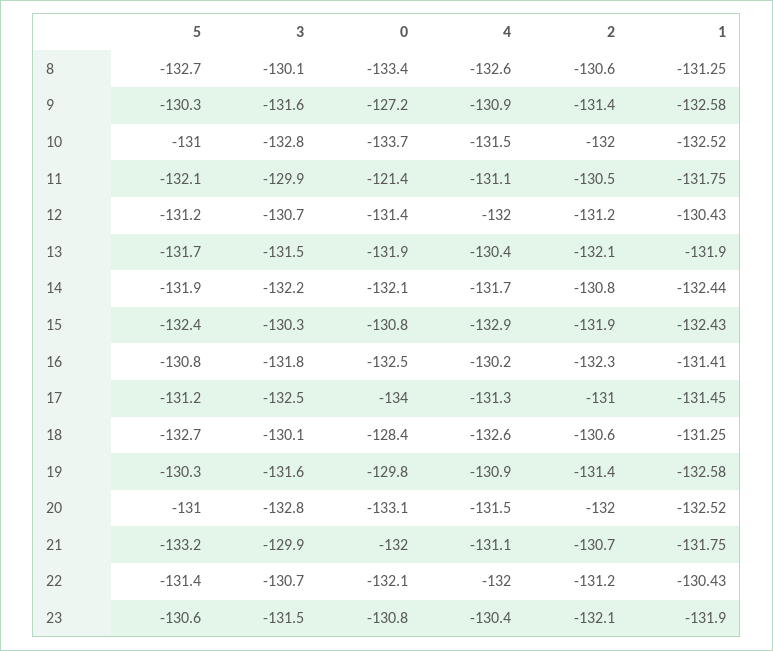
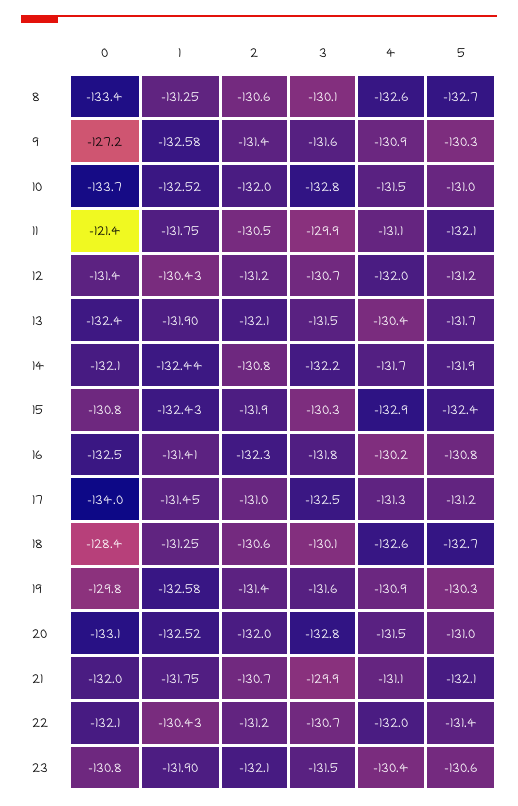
  {
    "5": {
      "8": -132.7,
      "9": -130.3,
      "10": -131,
      "11": -132.1,
      "12": -131.2,
      "13": -131.7,
      "14": -131.9,
      "15": -132.4,
      "16": -130.8,
      "17": -131.2,
      "18": -132.7,
      "19": -130.3,
      "20": -131,
-     "21": -133.2,
+     "21": -132.1,
      "22": -131.4,
      "23": -130.6
    },
    "3": {
      "8": -130.1,
      "9": -131.6,
      "10": -132.8,
      "11": -129.9,
      "12": -130.7,
      "13": -131.5,
      "14": -132.2,
      "15": -130.3,
      "16": -131.8,
      "17": -132.5,
      "18": -130.1,
      "19": -131.6,
      "20": -132.8,
      "21": -129.9,
      "22": -130.7,
      "23": -131.5
    },
    "0": {
      "8": -133.4,
      "9": -127.2,
      "10": -133.7,
      "11": -121.4,
      "12": -131.4,
-     "13": -131.9,
+     "13": -132.4,
      "14": -132.1,
      "15": -130.8,
      "16": -132.5,
      "17": -134,
      "18": -128.4,
      "19": -129.8,
      "20": -133.1,
      "21": -132,
      "22": -132.1,
      "23": -130.8
    },
    "4": {
      "8": -132.6,
      "9": -130.9,
      "10": -131.5,
      "11": -131.1,
      "12": -132,
      "13": -130.4,
      "14": -131.7,
      "15": -132.9,
      "16": -130.2,
      "17": -131.3,
      "18": -132.6,
      "19": -130.9,
      "20": -131.5,
      "21": -131.1,
      "22": -132,
      "23": -130.4
    },
    "2": {
      "8": -130.6,
      "9": -131.4,
      "10": -132,
      "11": -130.5,
      "12": -131.2,
      "13": -132.1,
      "14": -130.8,
      "15": -131.9,
      "16": -132.3,
      "17": -131,
      "18": -130.6,
      "19": -131.4,
      "20": -132,
      "21": -130.7,
      "22": -131.2,
      "23": -132.1
    },
    "1": {
      "8": -131.25,
      "9": -132.58,
      "10": -132.52,
      "11": -131.75,
      "12": -130.43,
      "13": -131.9,
      "14": -132.44,
      "15": -132.43,
      "16": -131.41,
      "17": -131.45,
      "18": -131.25,
      "19": -132.58,
      "20": -132.52,
      "21": -131.75,
      "22": -130.43,
      "23": -131.9
    }
  }

